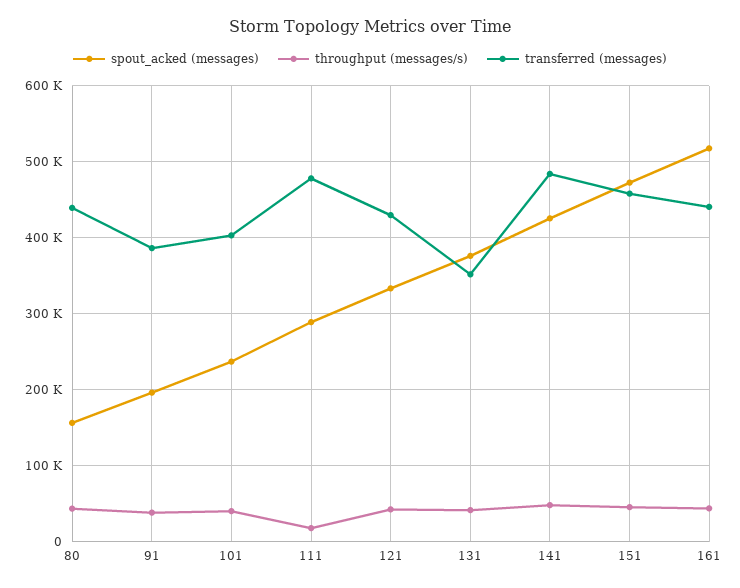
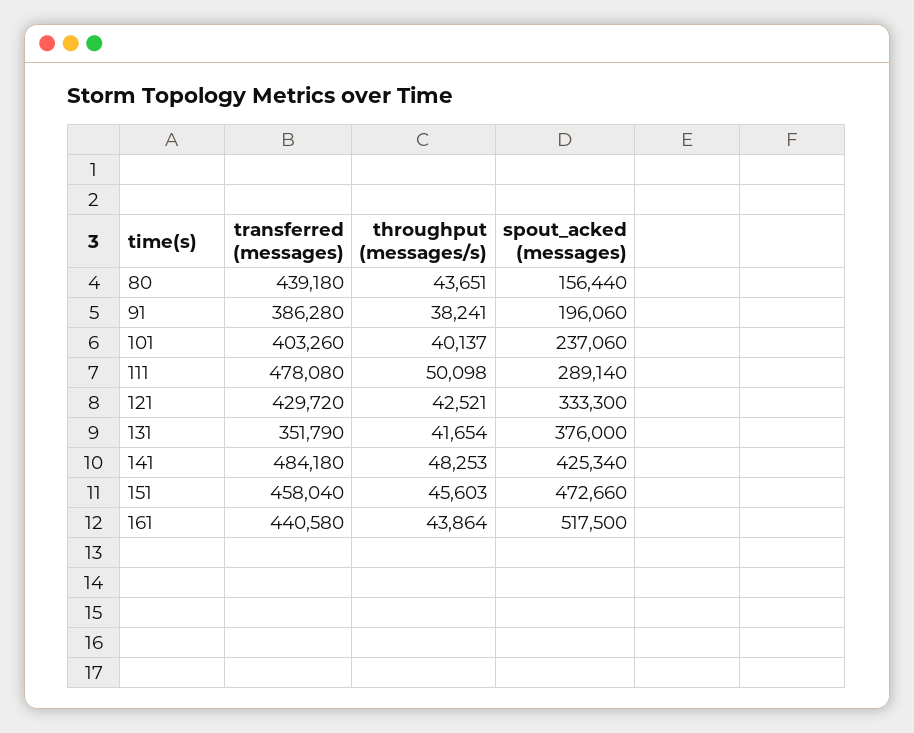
  {
    "spout_acked (messages)": {
      "80": 156440,
      "91": 196060,
      "101": 237060,
      "111": 289140,
      "121": 333300,
      "131": 376000,
      "141": 425340,
      "151": 472660,
      "161": 517500
    },
    "throughput (messages/s)": {
      "80": 43651,
      "91": 38241,
      "101": 40137,
-     "111": 20000,
+     "111": 50098,
      "121": 42521,
      "131": 41654,
      "141": 48253,
      "151": 45603,
      "161": 43864
    },
    "transferred (messages)": {
      "80": 439180,
      "91": 386280,
      "101": 403260,
      "111": 478080,
      "121": 429720,
      "131": 351790,
      "141": 484180,
      "151": 458040,
      "161": 440580
    }
  }

